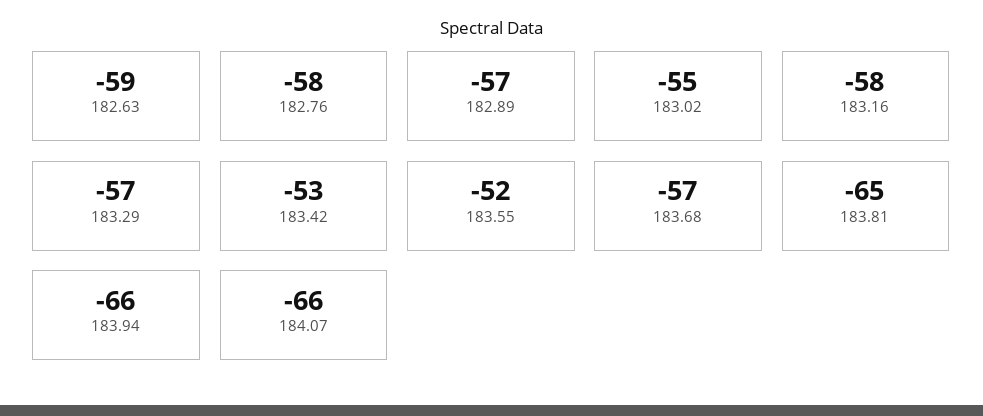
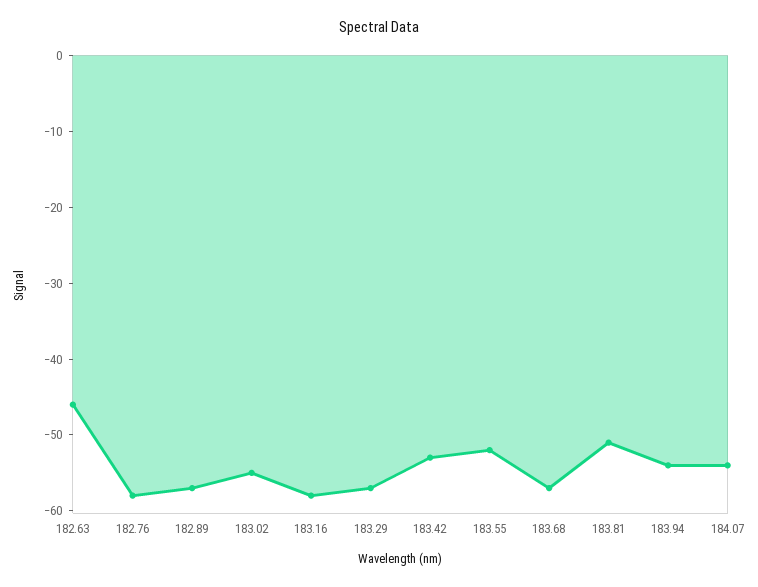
  {
-   "182.63": -59,
+   "182.63": -45,
    "182.76": -58,
    "182.89": -57,
    "183.02": -55,
    "183.16": -58,
    "183.29": -57,
    "183.42": -53,
    "183.55": -52,
    "183.68": -57,
-   "183.81": -65,
+   "183.81": -50,
-   "183.94": -66,
+   "183.94": -55,
-   "184.07": -66
+   "184.07": -55
  }

